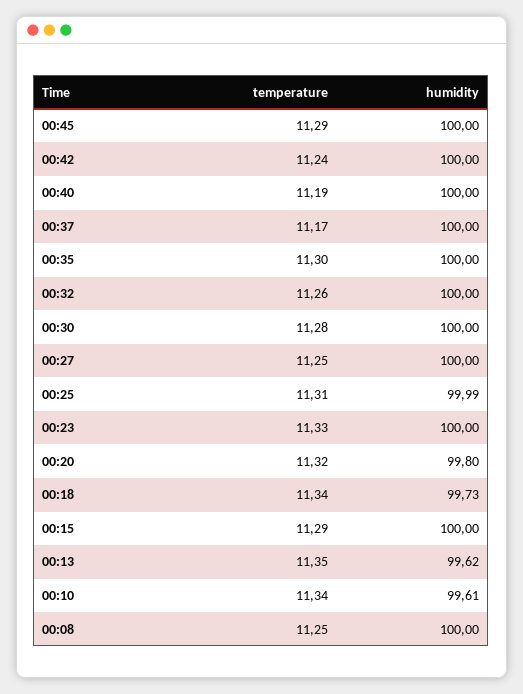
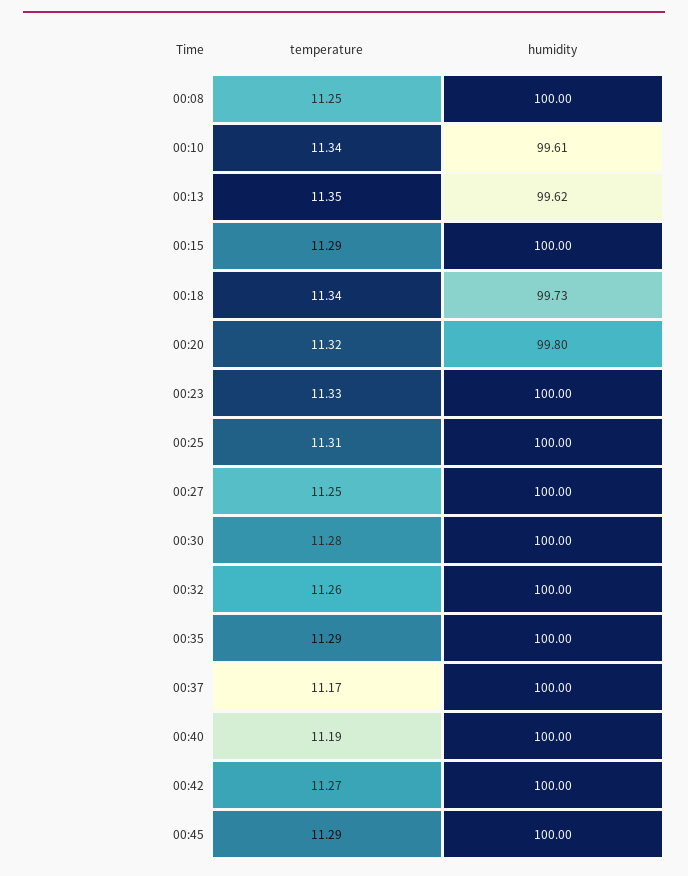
  {
    "temperature": {
      "00:45": 11.29,
-     "00:42": 11.24,
+     "00:42": 11.27,
      "00:40": 11.19,
      "00:37": 11.17,
-     "00:35": 11.3,
+     "00:35": 11.29,
      "00:32": 11.26,
      "00:30": 11.28,
      "00:27": 11.25,
      "00:25": 11.31,
      "00:23": 11.33,
      "00:20": 11.32,
      "00:18": 11.34,
      "00:15": 11.29,
      "00:13": 11.35,
      "00:10": 11.34,
      "00:08": 11.25
    },
    "humidity": {
      "00:45": 100,
      "00:42": 100,
      "00:40": 100,
      "00:37": 100,
      "00:35": 100,
      "00:32": 100,
      "00:30": 100,
      "00:27": 100,
-     "00:25": 99.99,
+     "00:25": 100,
      "00:23": 100,
      "00:20": 99.8,
      "00:18": 99.73,
      "00:15": 100,
      "00:13": 99.62,
      "00:10": 99.61,
      "00:08": 100
    }
  }

